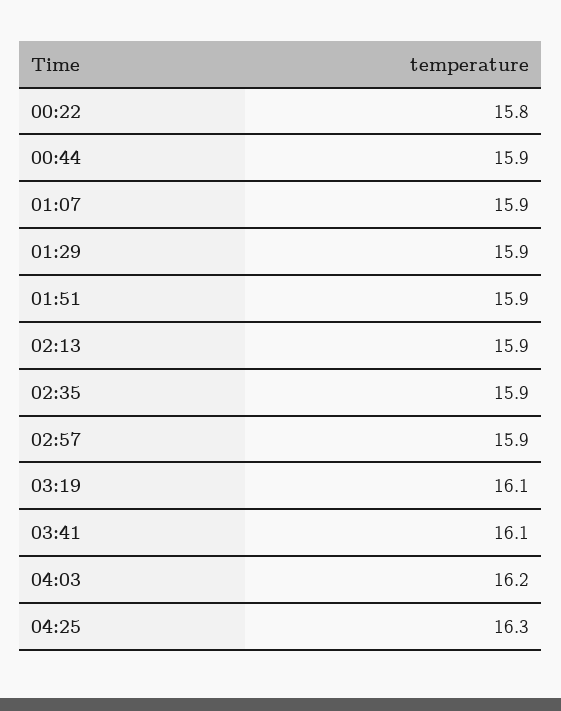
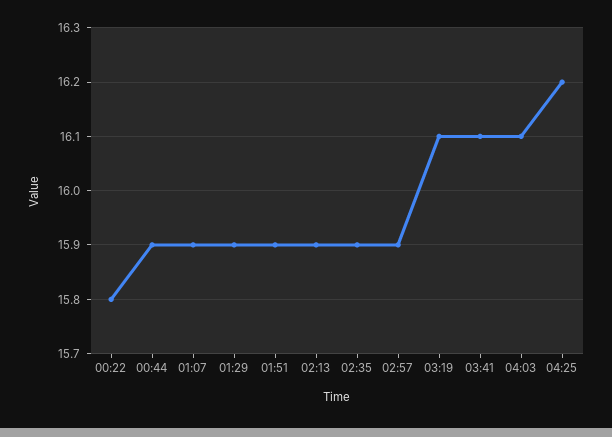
  {
    "00:22": 15.8,
    "00:44": 15.9,
    "01:07": 15.9,
    "01:29": 15.9,
    "01:51": 15.9,
    "02:13": 15.9,
    "02:35": 15.9,
    "02:57": 15.9,
    "03:19": 16.1,
    "03:41": 16.1,
-   "04:03": 16.2,
+   "04:03": 16.1,
-   "04:25": 16.3
+   "04:25": 16.2
  }

